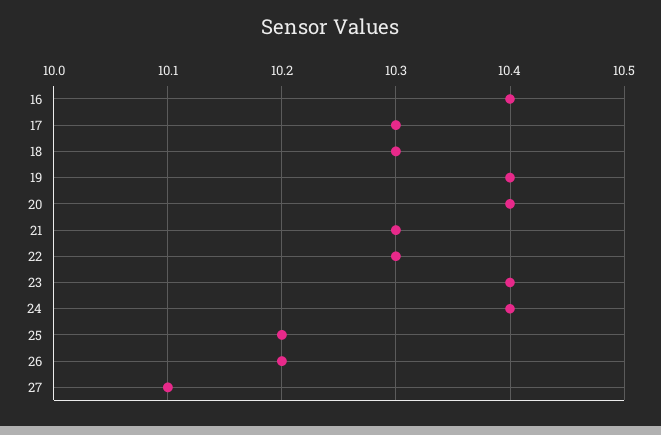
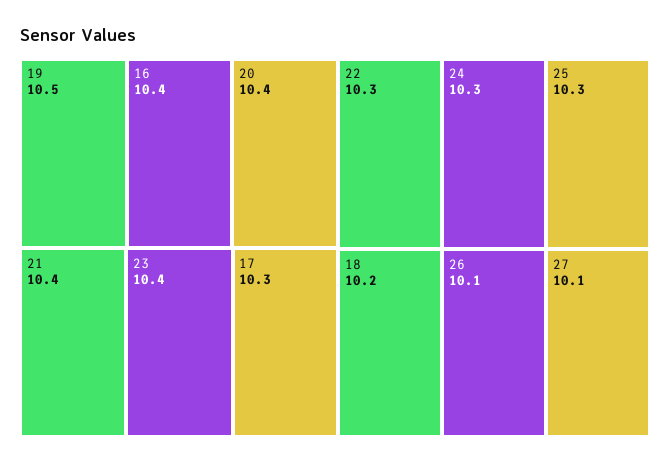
  {
    "16": 10.4,
    "17": 10.3,
-   "18": 10.3,
+   "18": 10.2,
-   "19": 10.4,
+   "19": 10.5,
    "20": 10.4,
-   "21": 10.3,
+   "21": 10.4,
    "22": 10.3,
    "23": 10.4,
-   "24": 10.4,
+   "24": 10.3,
-   "25": 10.2,
+   "25": 10.3,
-   "26": 10.2,
+   "26": 10.1,
    "27": 10.1
  }

